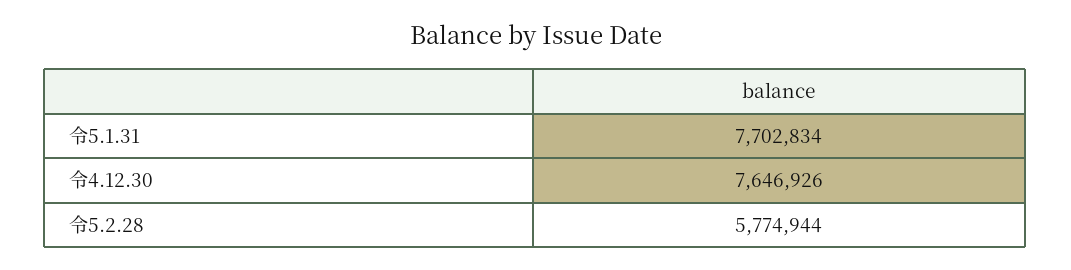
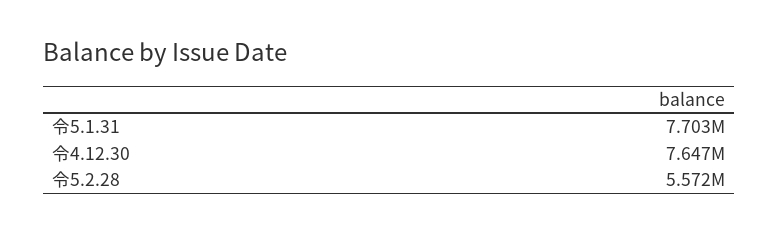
  {
    "令5.1.31": 7702834,
    "令4.12.30": 7646926,
-   "令5.2.28": 5774944
+   "令5.2.28": 5572000
  }

